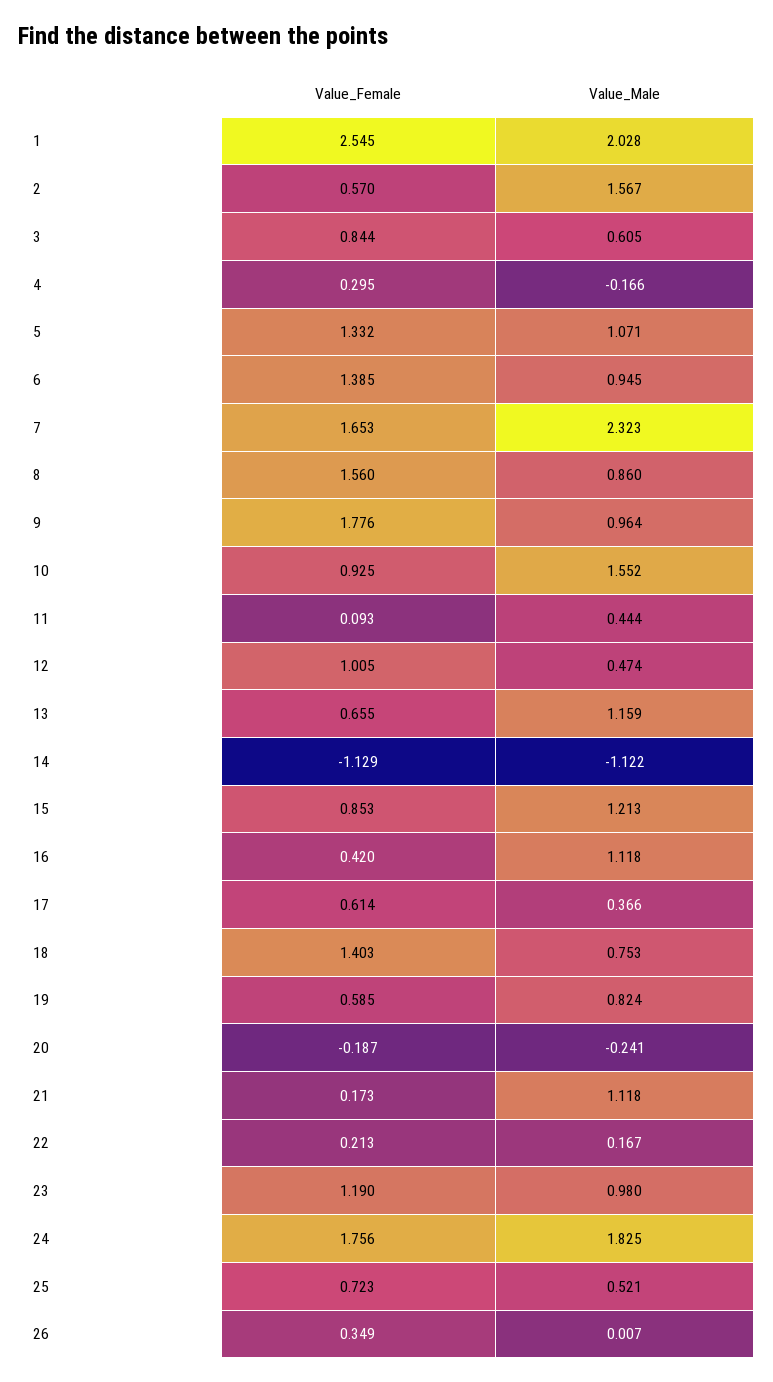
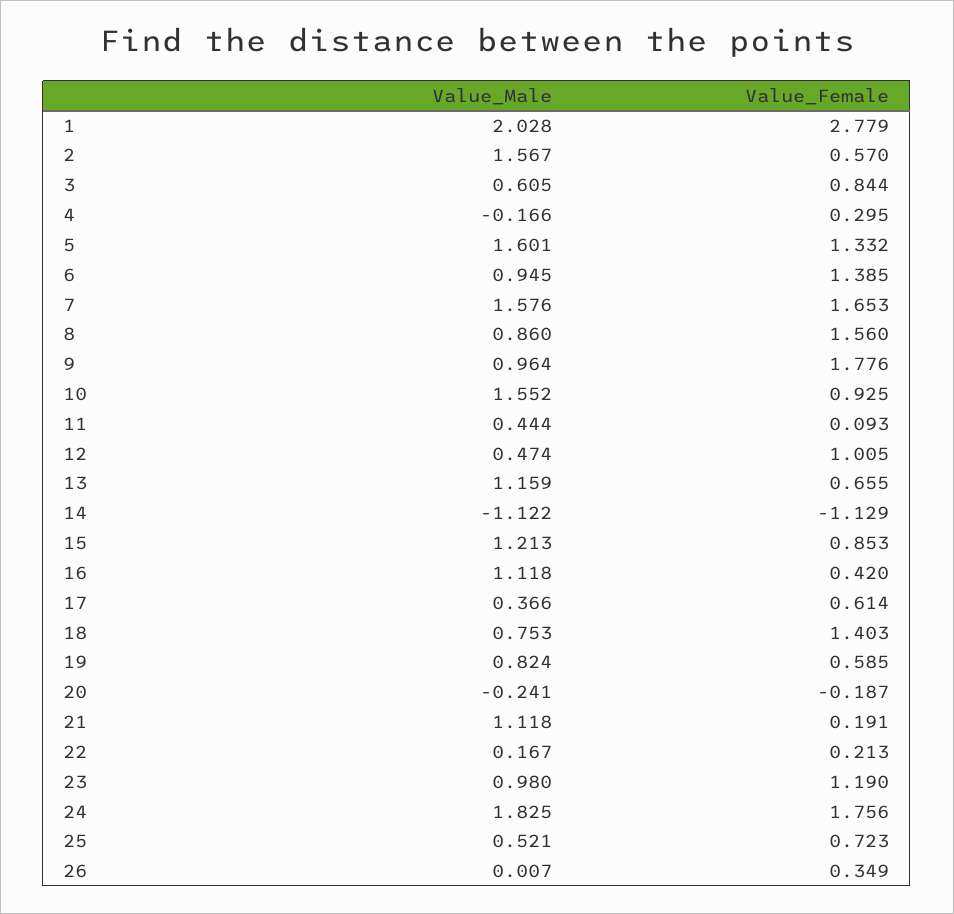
  {
    "Value_Female": {
-     "1": 2.545,
+     "1": 2.779,
      "2": 0.57,
      "3": 0.844,
      "4": 0.295,
      "5": 1.332,
      "6": 1.385,
      "7": 1.653,
      "8": 1.56,
      "9": 1.776,
      "10": 0.925,
      "11": 0.093,
      "12": 1.005,
      "13": 0.655,
      "14": -1.129,
      "15": 0.853,
      "16": 0.42,
      "17": 0.614,
      "18": 1.403,
      "19": 0.585,
      "20": -0.187,
-     "21": 0.173,
+     "21": 0.191,
      "22": 0.213,
      "23": 1.19,
      "24": 1.756,
      "25": 0.723,
      "26": 0.349
    },
    "Value_Male": {
      "1": 2.028,
      "2": 1.567,
      "3": 0.605,
      "4": -0.166,
-     "5": 1.071,
+     "5": 1.601,
      "6": 0.945,
-     "7": 2.323,
+     "7": 1.576,
      "8": 0.86,
      "9": 0.964,
      "10": 1.552,
      "11": 0.444,
      "12": 0.474,
      "13": 1.159,
      "14": -1.122,
      "15": 1.213,
      "16": 1.118,
      "17": 0.366,
      "18": 0.753,
      "19": 0.824,
      "20": -0.241,
      "21": 1.118,
      "22": 0.167,
      "23": 0.98,
      "24": 1.825,
      "25": 0.521,
      "26": 0.007
    }
  }

